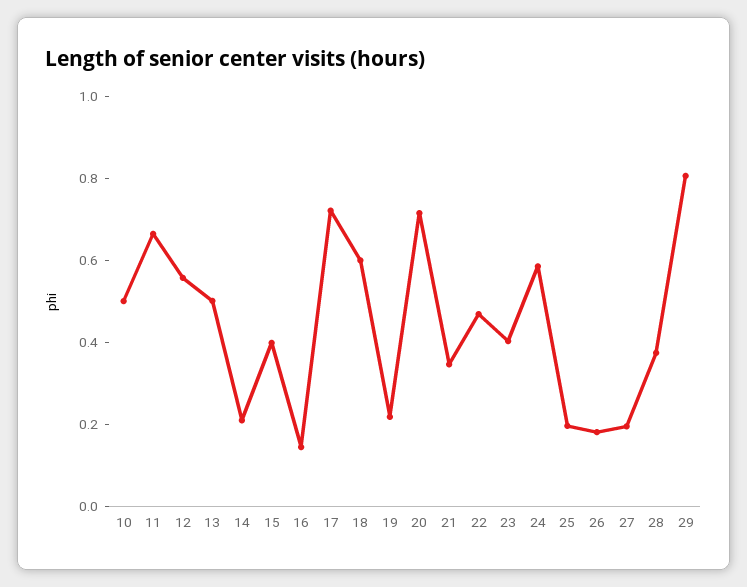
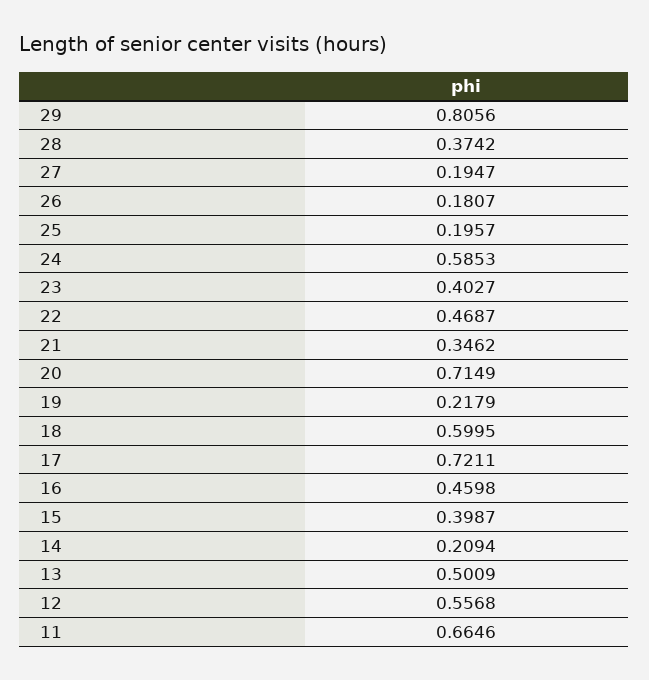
  {
-   "10": 0.5,
    "11": 0.6646,
    "12": 0.5568,
    "13": 0.5009,
    "14": 0.2094,
    "15": 0.3987,
-   "16": 0.15,
+   "16": 0.4598,
    "17": 0.7211,
    "18": 0.5995,
    "19": 0.2179,
    "20": 0.7149,
    "21": 0.3462,
    "22": 0.4687,
    "23": 0.4027,
    "24": 0.5853,
    "25": 0.1957,
    "26": 0.1807,
    "27": 0.1947,
    "28": 0.3742,
    "29": 0.8056
  }

